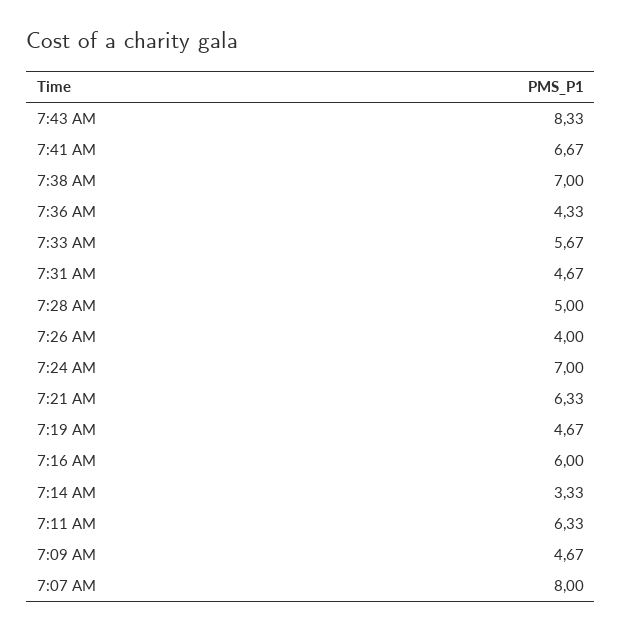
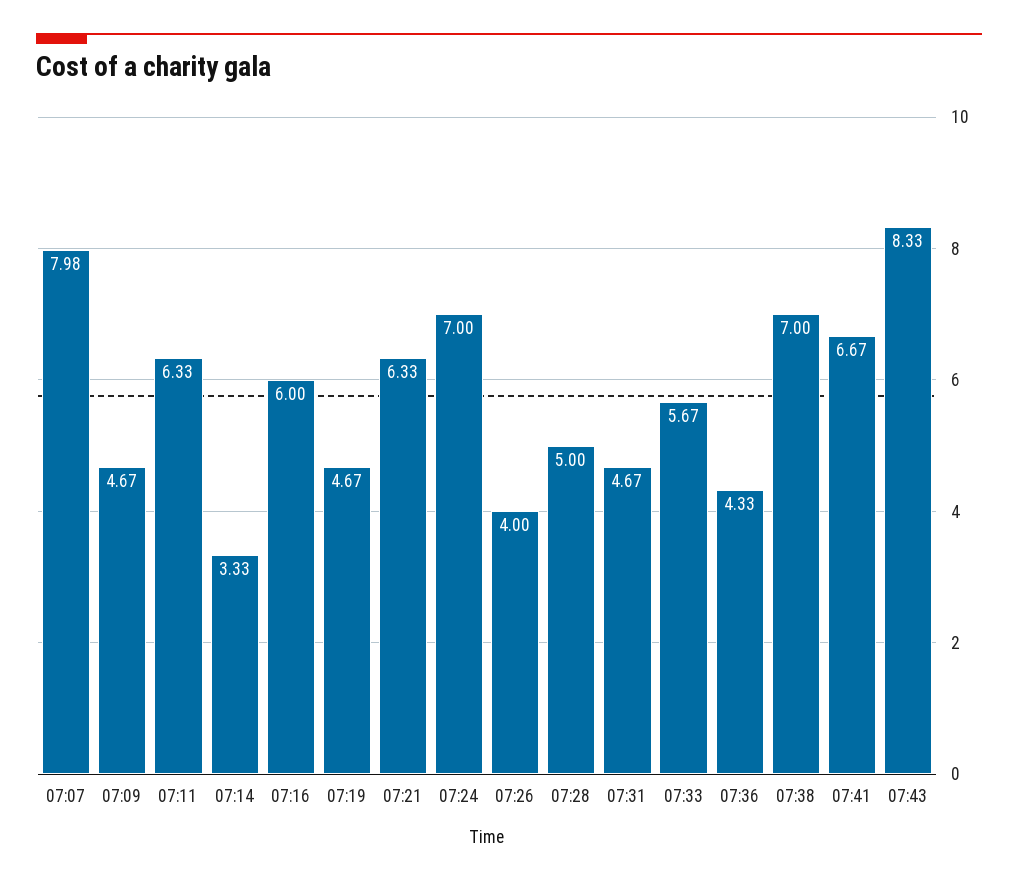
  {
    "7:43 AM": 8.33,
    "7:41 AM": 6.67,
    "7:38 AM": 7,
    "7:36 AM": 4.33,
    "7:33 AM": 5.67,
    "7:31 AM": 4.67,
    "7:28 AM": 5,
    "7:26 AM": 4,
    "7:24 AM": 7,
    "7:21 AM": 6.33,
    "7:19 AM": 4.67,
    "7:16 AM": 6,
    "7:14 AM": 3.33,
    "7:11 AM": 6.33,
    "7:09 AM": 4.67,
-   "7:07 AM": 8
+   "7:07 AM": 7.98
  }

